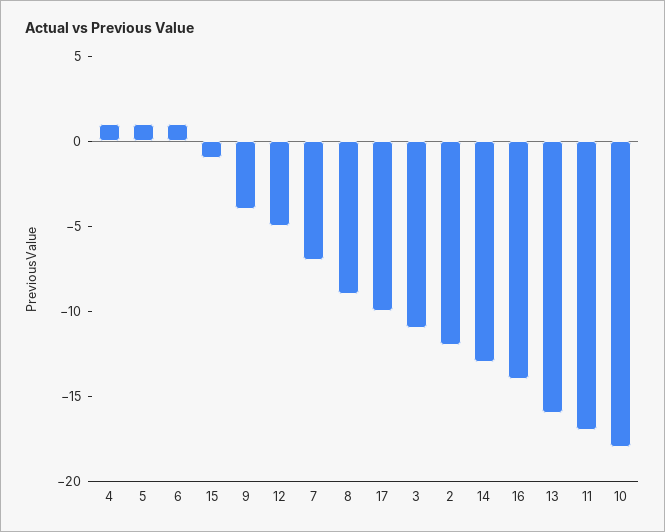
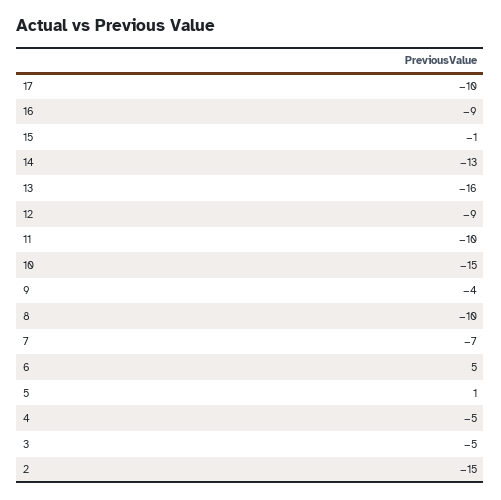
  {
-   "4": 1,
+   "4": -5,
    "5": 1,
-   "6": 1,
+   "6": 5,
    "15": -1,
    "9": -4,
-   "12": -5,
+   "12": -9,
    "7": -7,
-   "8": -9,
+   "8": -10,
    "17": -10,
-   "3": -11,
+   "3": -5,
-   "2": -12,
+   "2": -15,
    "14": -13,
-   "16": -14,
+   "16": -9,
    "13": -16,
-   "11": -17,
+   "11": -10,
-   "10": -18
+   "10": -15
  }

